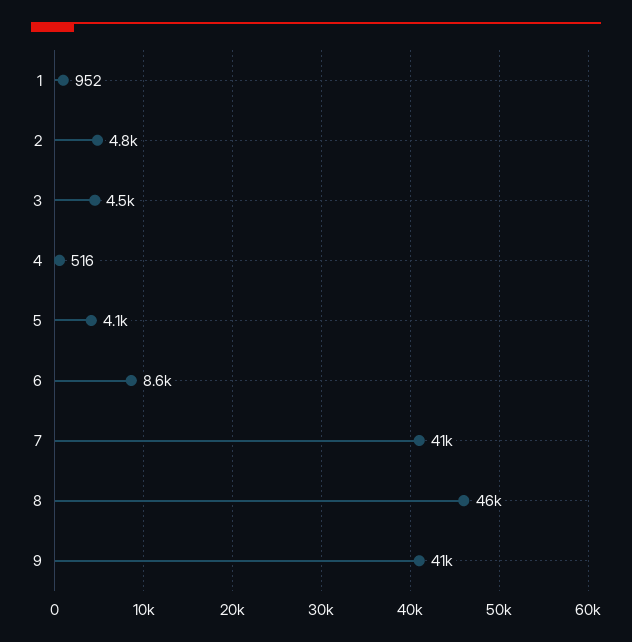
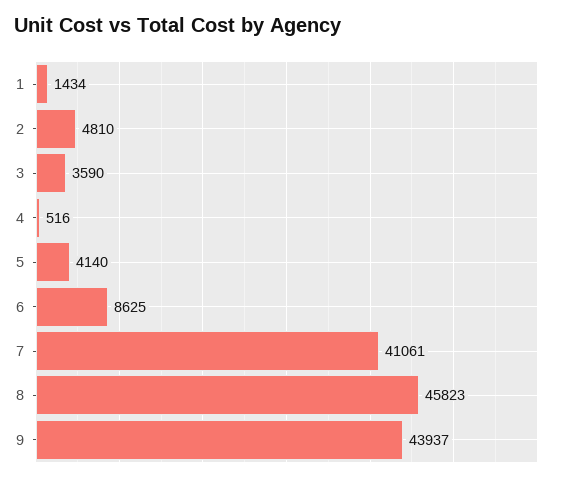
  {
-   "1": 952,
+   "1": 1434,
    "2": 4810,
-   "3": 4500,
+   "3": 3590,
    "4": 516,
    "5": 4140,
    "6": 8625,
    "7": 41061,
    "8": 45823,
-   "9": 41000
+   "9": 43937
  }

